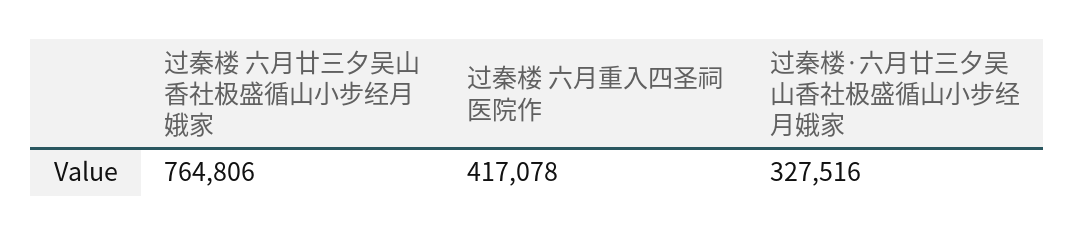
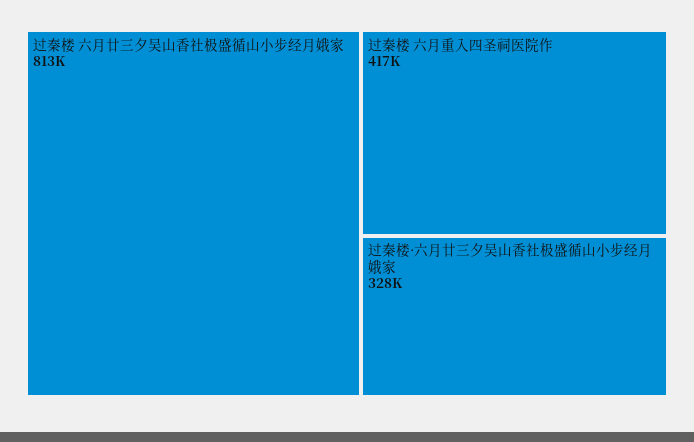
  {
-   "过秦楼 六月廿三夕吴山香社极盛循山小步经月娥家": 764806,
+   "过秦楼 六月廿三夕吴山香社极盛循山小步经月娥家": 813000,
    "过秦楼 六月重入四圣祠医院作": 417078,
    "过秦楼·六月廿三夕吴山香社极盛循山小步经月娥家": 327516
  }

